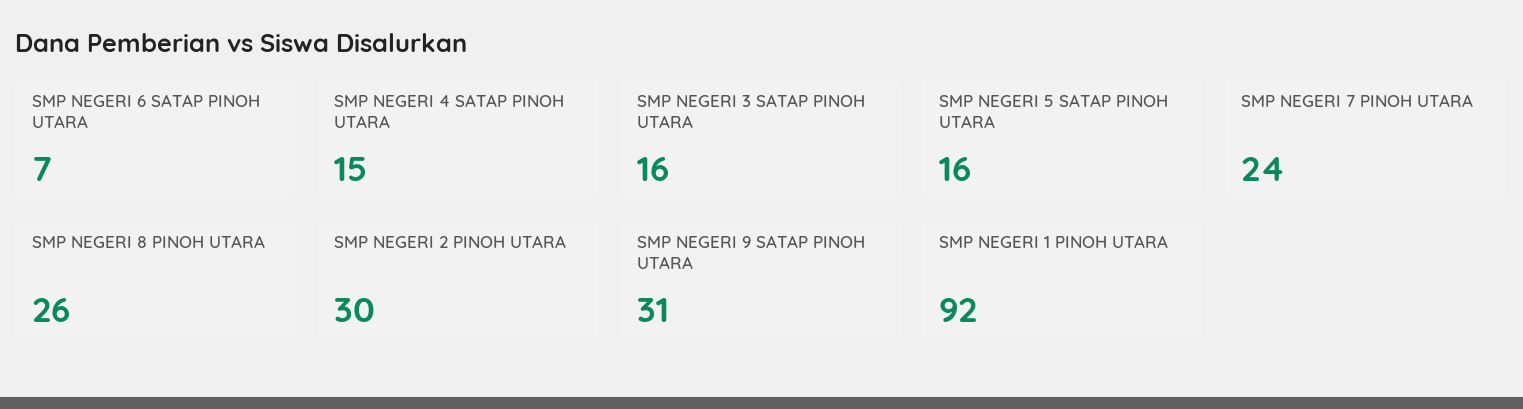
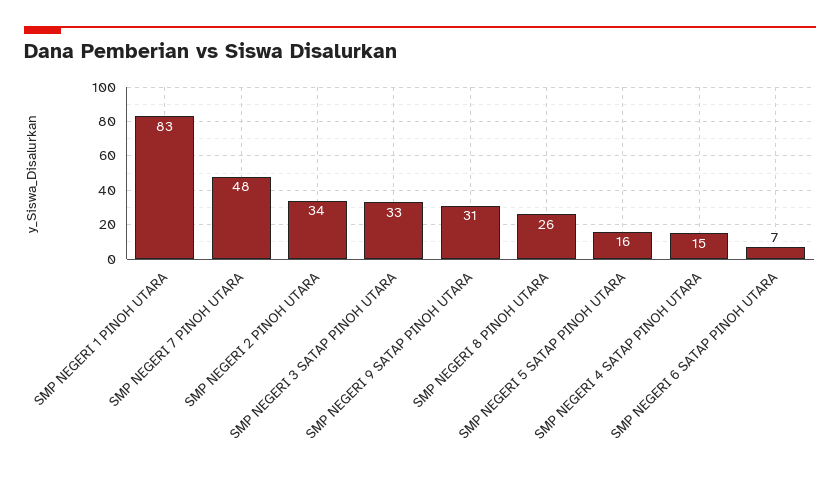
  {
    "SMP NEGERI 6 SATAP PINOH UTARA": 7,
    "SMP NEGERI 4 SATAP PINOH UTARA": 15,
-   "SMP NEGERI 3 SATAP PINOH UTARA": 16,
+   "SMP NEGERI 3 SATAP PINOH UTARA": 33,
    "SMP NEGERI 5 SATAP PINOH UTARA": 16,
-   "SMP NEGERI 7 PINOH UTARA": 24,
+   "SMP NEGERI 7 PINOH UTARA": 48,
    "SMP NEGERI 8 PINOH UTARA": 26,
-   "SMP NEGERI 2 PINOH UTARA": 30,
+   "SMP NEGERI 2 PINOH UTARA": 34,
    "SMP NEGERI 9 SATAP PINOH UTARA": 31,
-   "SMP NEGERI 1 PINOH UTARA": 92
+   "SMP NEGERI 1 PINOH UTARA": 83
  }

